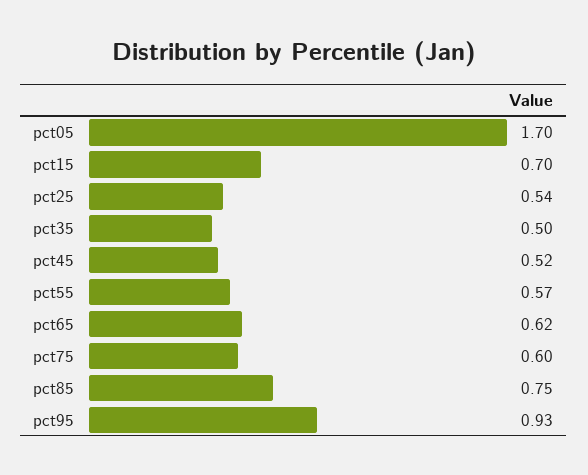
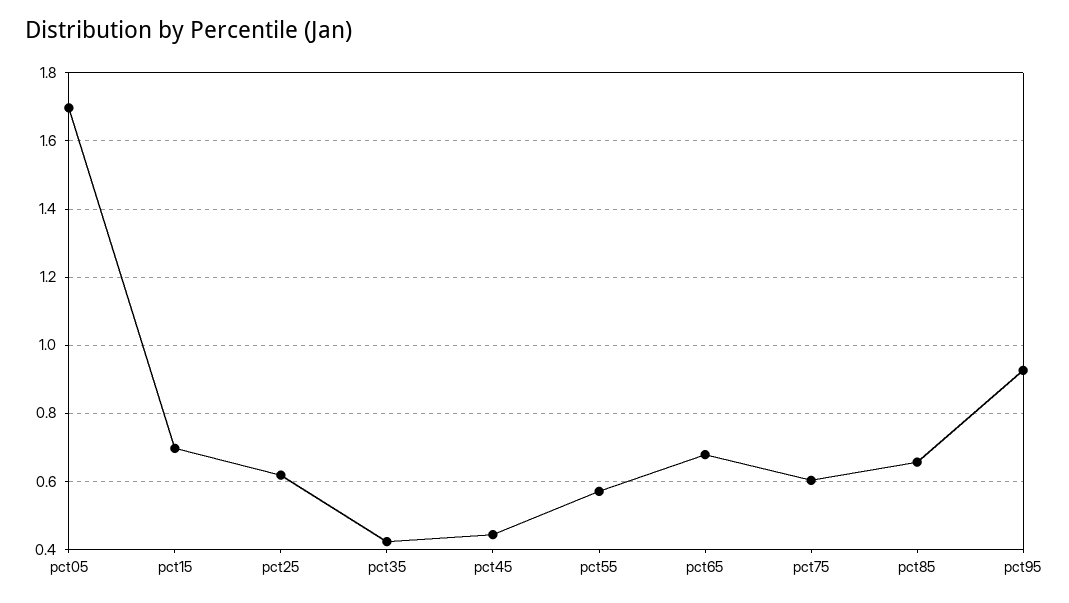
  {
    "pct05": 1.7,
    "pct15": 0.7,
-   "pct25": 0.54,
+   "pct25": 0.62,
-   "pct35": 0.5,
+   "pct35": 0.42,
-   "pct45": 0.52,
+   "pct45": 0.44,
    "pct55": 0.57,
-   "pct65": 0.62,
+   "pct65": 0.68,
    "pct75": 0.6,
-   "pct85": 0.75,
+   "pct85": 0.66,
    "pct95": 0.93
  }

